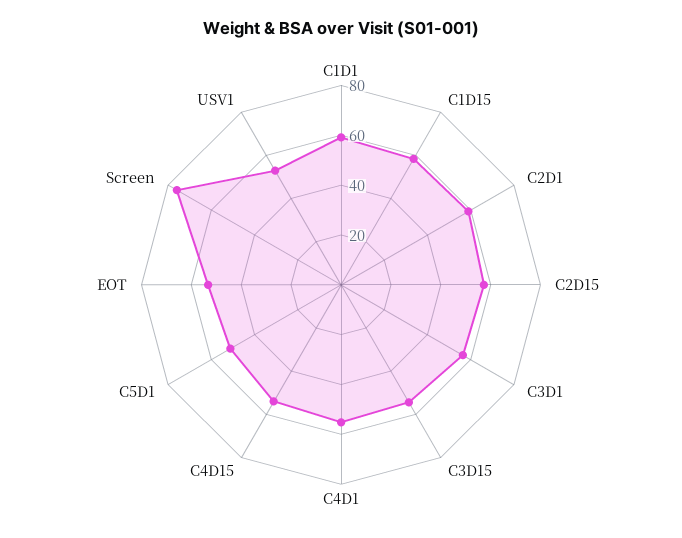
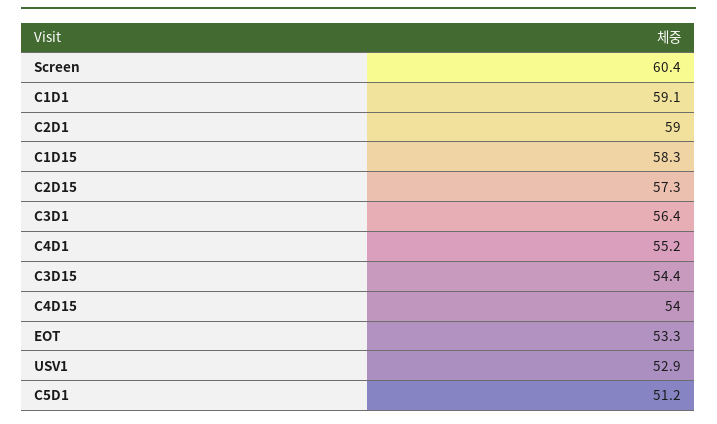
  {
    "C1D1": 59.1,
    "C1D15": 58.3,
    "C2D1": 59,
    "C2D15": 57.3,
    "C3D1": 56.4,
    "C3D15": 54.4,
    "C4D1": 55.2,
    "C4D15": 54,
    "C5D1": 51.2,
    "EOT": 53.3,
-   "Screen": 75,
+   "Screen": 60.4,
    "USV1": 52.9
  }

